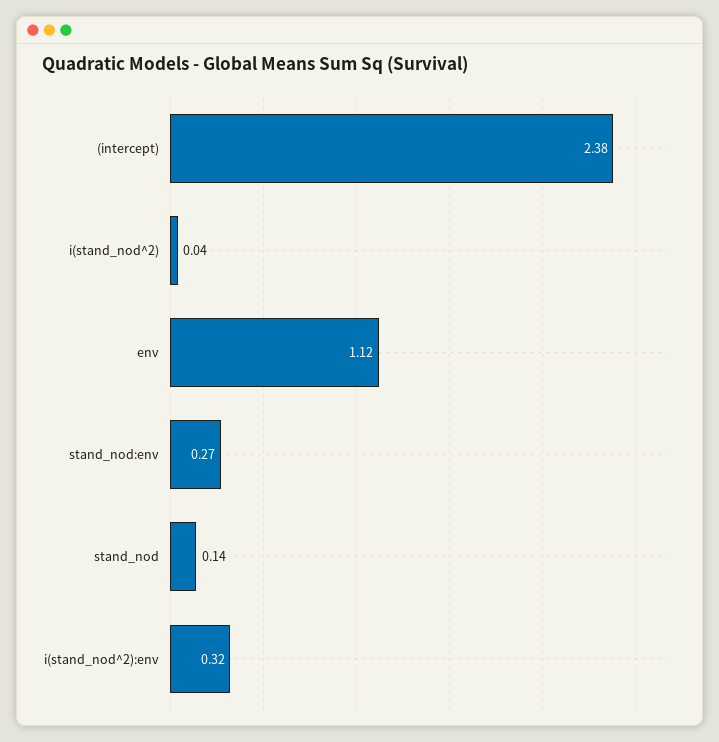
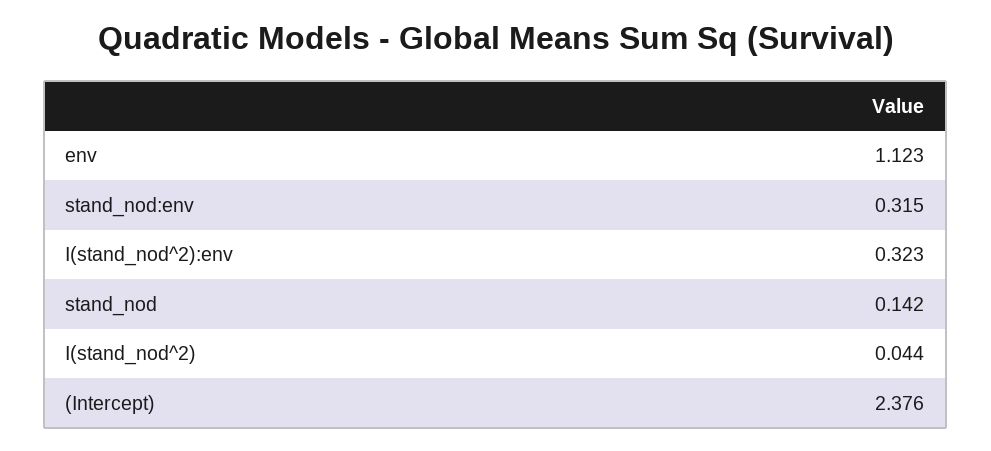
  {
    "(intercept)": 2.376,
    "i(stand_nod^2)": 0.044,
    "env": 1.123,
-   "stand_nod:env": 0.27,
+   "stand_nod:env": 0.315,
    "stand_nod": 0.142,
    "i(stand_nod^2):env": 0.323
  }

